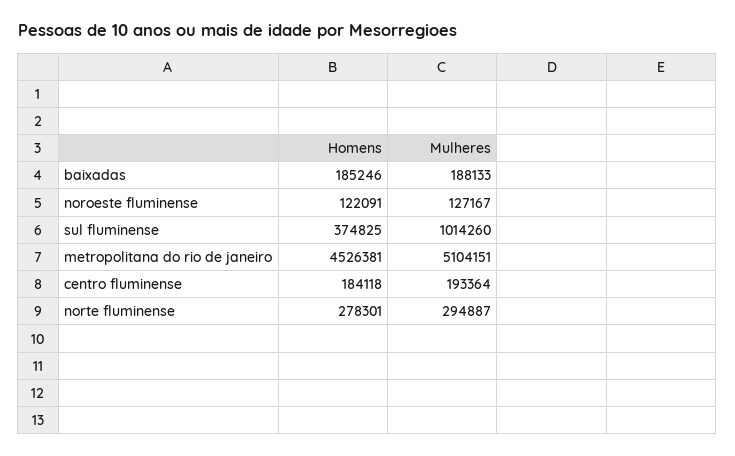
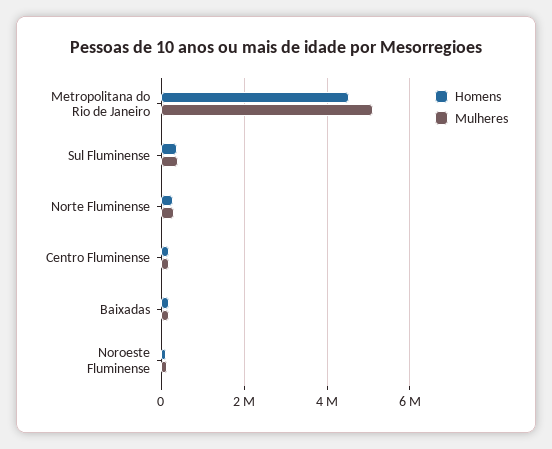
  {
    "Homens": {
      "baixadas": 185246,
      "noroeste fluminense": 122091,
      "sul fluminense": 374825,
      "metropolitana do rio de janeiro": 4526381,
      "centro fluminense": 184118,
      "norte fluminense": 278301
    },
    "Mulheres": {
      "baixadas": 188133,
      "noroeste fluminense": 127167,
-     "sul fluminense": 1014260,
+     "sul fluminense": 400000,
      "metropolitana do rio de janeiro": 5104151,
      "centro fluminense": 193364,
      "norte fluminense": 294887
    }
  }

